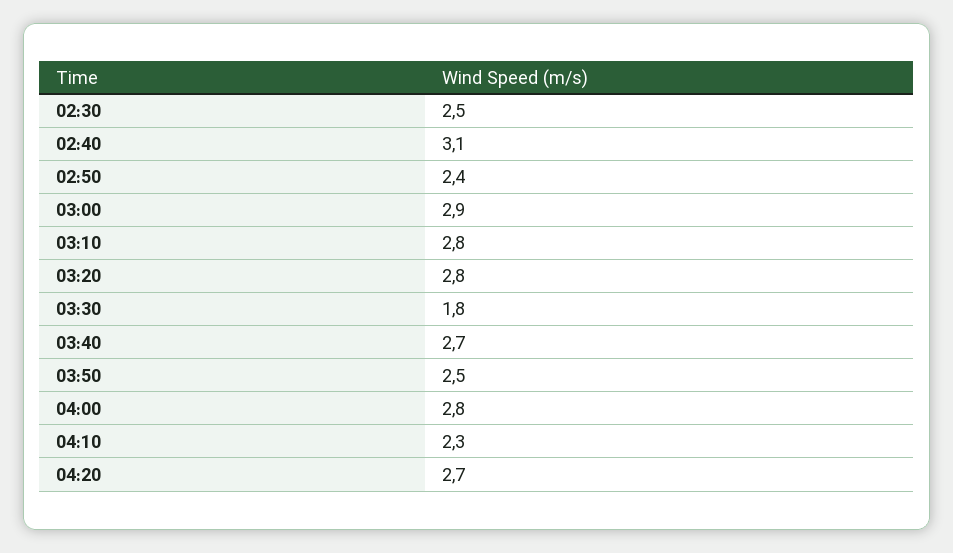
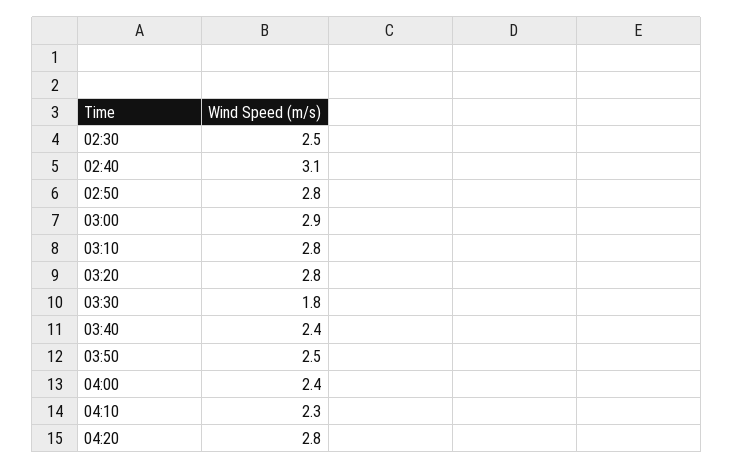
  {
    "02:30": 2.5,
    "02:40": 3.1,
-   "02:50": 2.4,
+   "02:50": 2.8,
    "03:00": 2.9,
    "03:10": 2.8,
    "03:20": 2.8,
    "03:30": 1.8,
-   "03:40": 2.7,
+   "03:40": 2.4,
    "03:50": 2.5,
-   "04:00": 2.8,
+   "04:00": 2.4,
    "04:10": 2.3,
-   "04:20": 2.7
+   "04:20": 2.8
  }

